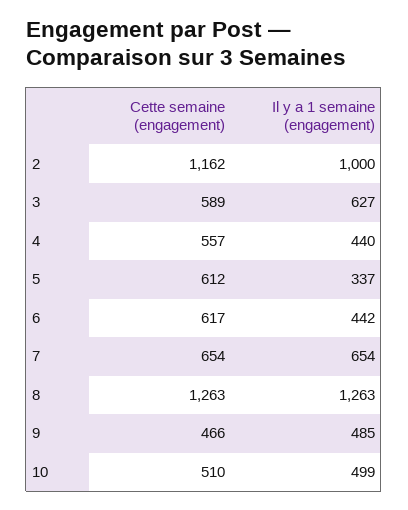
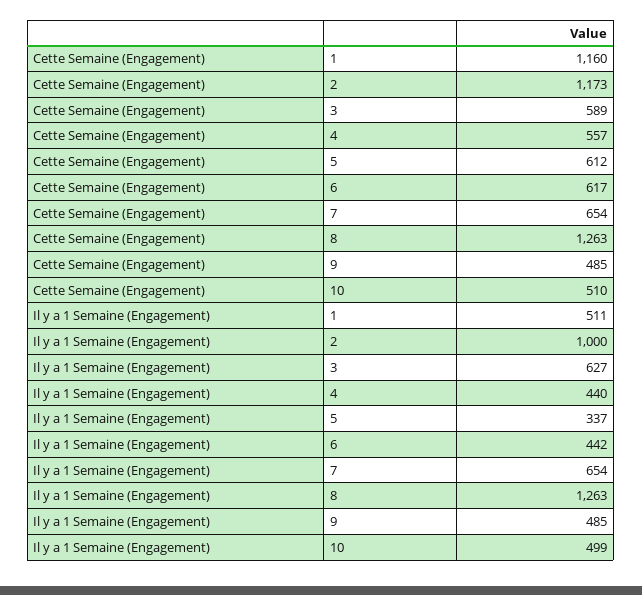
  {
    "Cette semaine (engagement)": {
-     "2": 1162,
+     "2": 1173,
      "3": 589,
      "4": 557,
      "5": 612,
      "6": 617,
      "7": 654,
      "8": 1263,
-     "9": 466,
+     "9": 485,
-     "10": 510
+     "10": 510,
+     "1": 1160
    },
    "Il y a 1 semaine (engagement)": {
      "2": 1000,
      "3": 627,
      "4": 440,
      "5": 337,
      "6": 442,
      "7": 654,
      "8": 1263,
      "9": 485,
-     "10": 499
+     "10": 499,
+     "1": 511
    }
  }

